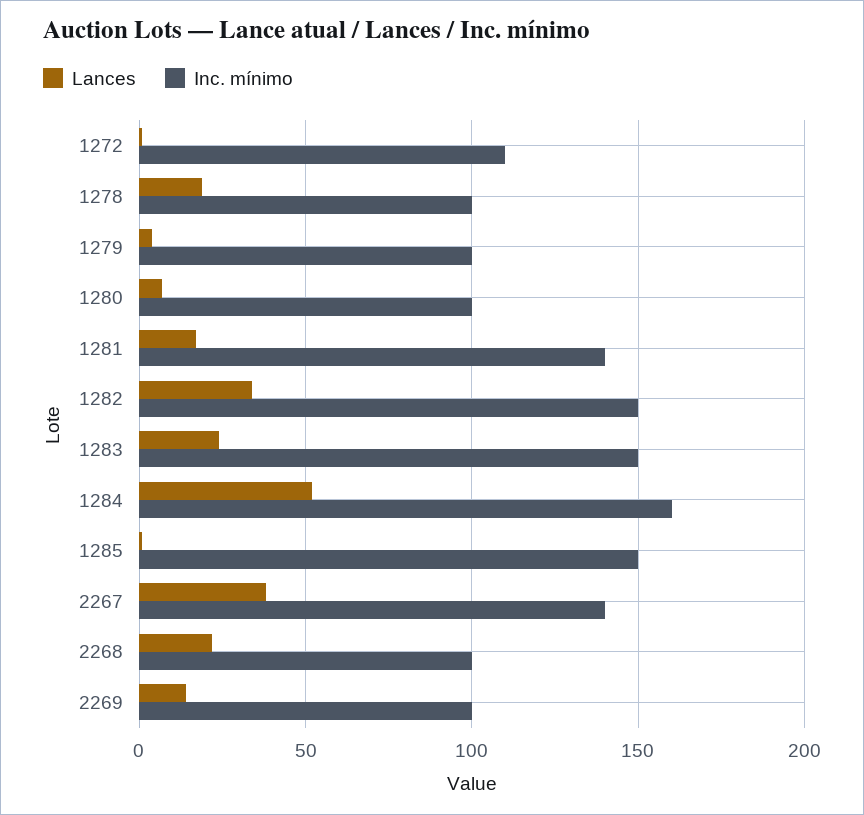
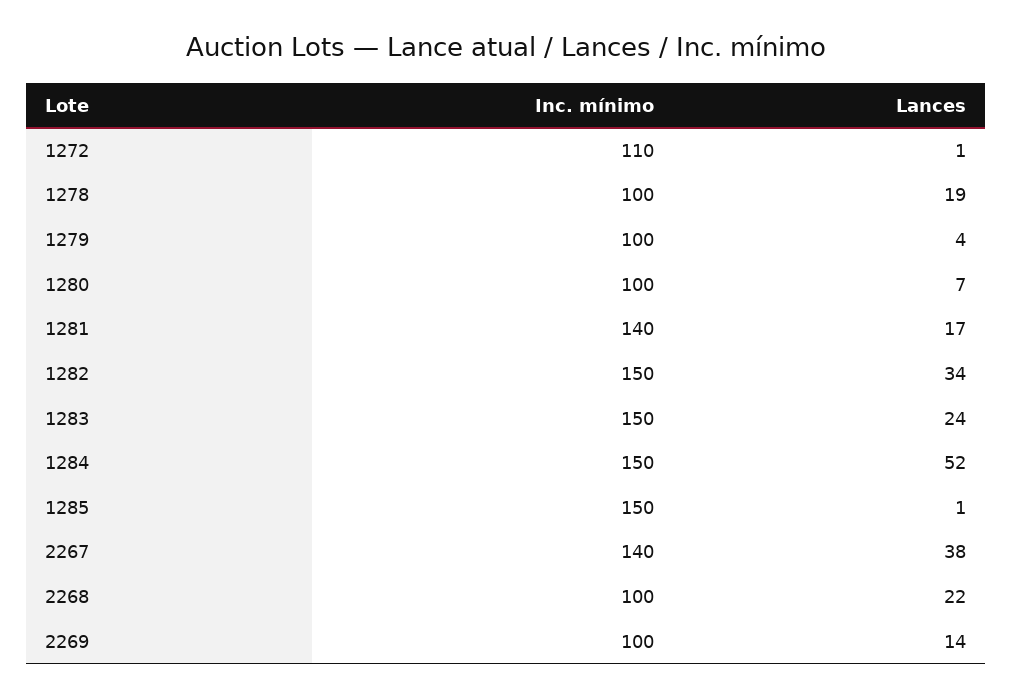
  {
    "Lances": {
      "1272": 1,
      "1278": 19,
      "1279": 4,
      "1280": 7,
      "1281": 17,
      "1282": 34,
      "1283": 24,
      "1284": 52,
      "1285": 1,
      "2267": 38,
      "2268": 22,
      "2269": 14
    },
    "Inc. mínimo": {
      "1272": 110,
      "1278": 100,
      "1279": 100,
      "1280": 100,
      "1281": 140,
      "1282": 150,
      "1283": 150,
-     "1284": 160,
+     "1284": 150,
      "1285": 150,
      "2267": 140,
      "2268": 100,
      "2269": 100
    }
  }

